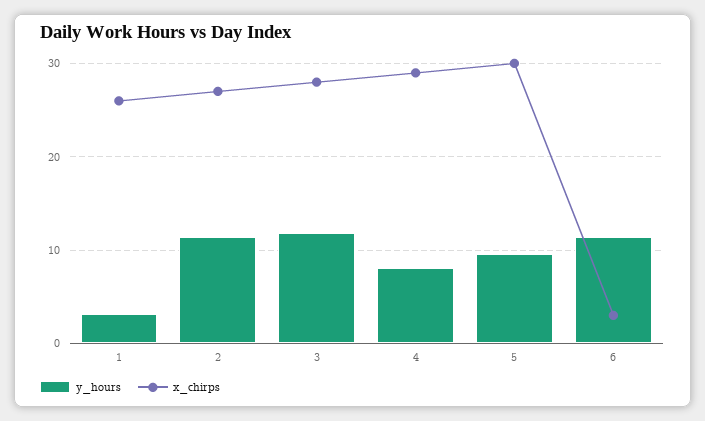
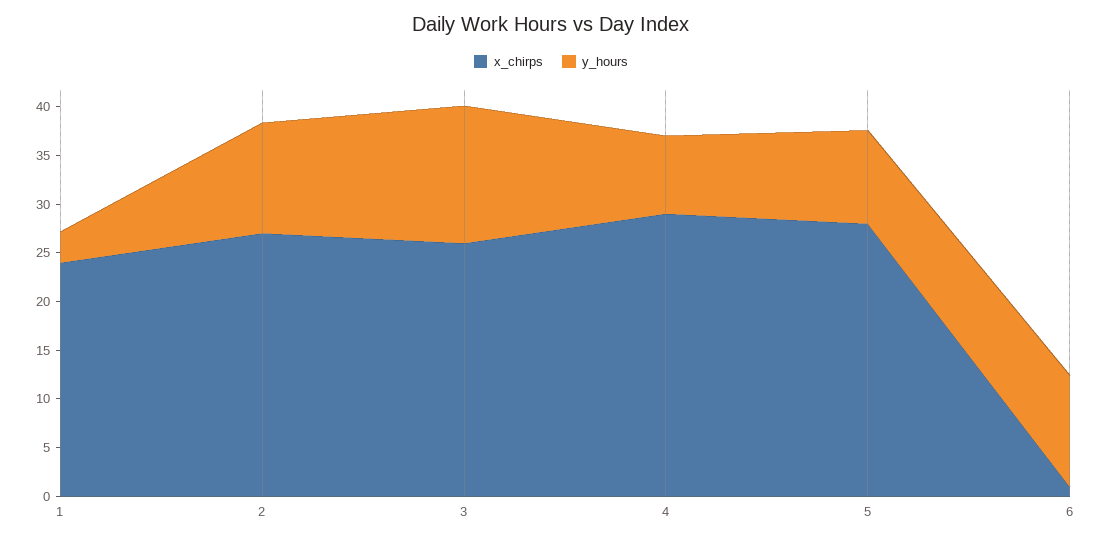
  {
    "y_hours": {
      "1": 3,
      "2": 11,
-     "3": 12,
+     "3": 14,
      "4": 8,
      "5": 10,
      "6": 11
    },
    "x_chirps": {
-     "1": 26,
+     "1": 24,
      "2": 27,
-     "3": 28,
+     "3": 26,
      "4": 29,
-     "5": 30,
+     "5": 28,
-     "6": 3
+     "6": 1
    }
  }

